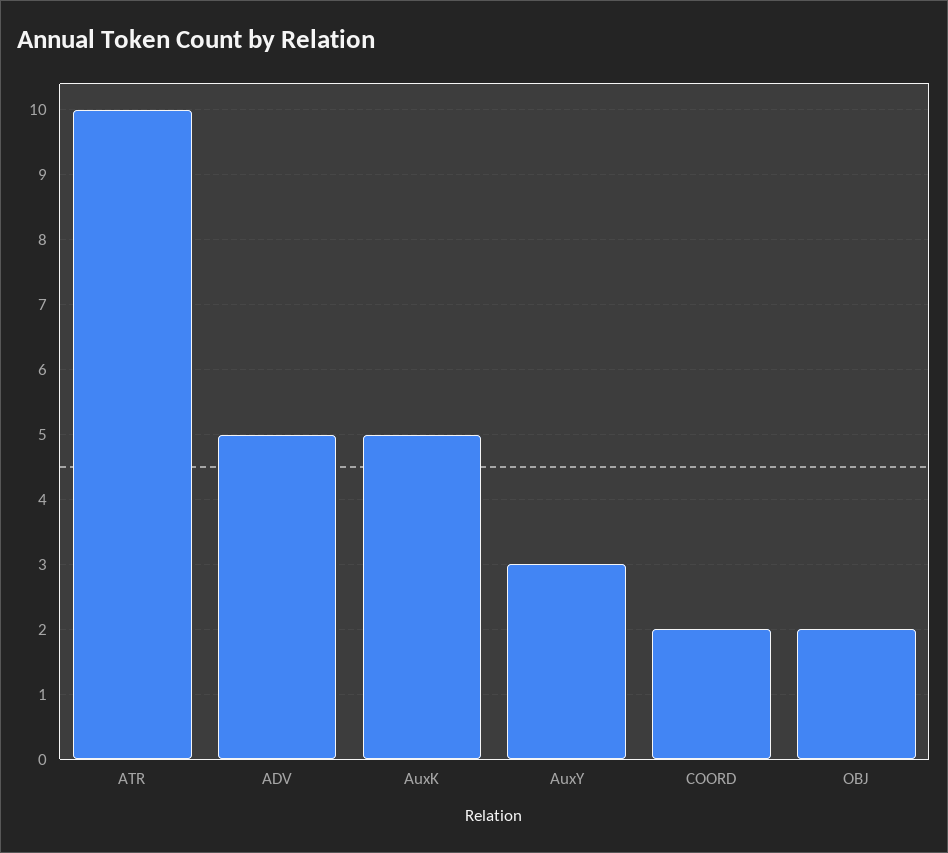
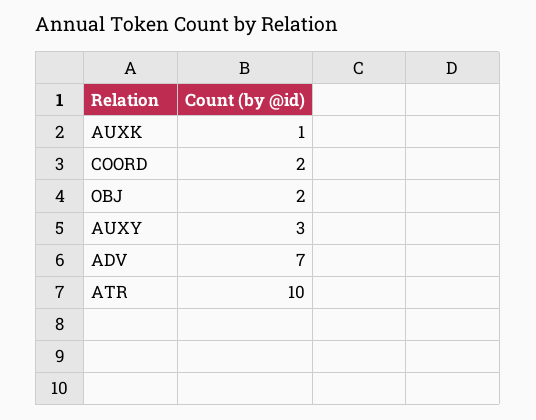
  {
    "ATR": 10,
-   "ADV": 5,
+   "ADV": 7,
-   "AuxK": 5,
+   "AuxK": 1,
    "AuxY": 3,
    "COORD": 2,
    "OBJ": 2
  }

